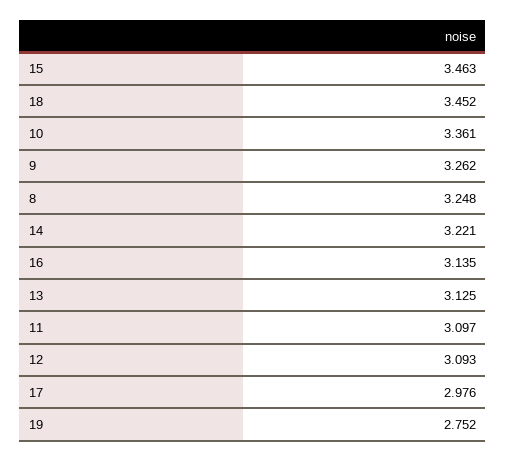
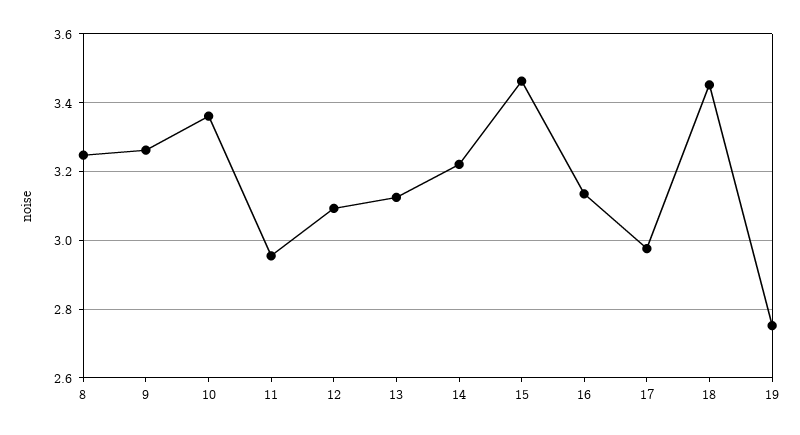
  {
    "15": 3.463,
    "18": 3.452,
    "10": 3.361,
    "9": 3.262,
    "8": 3.248,
    "14": 3.221,
    "16": 3.135,
    "13": 3.125,
-   "11": 3.097,
+   "11": 2.96,
    "12": 3.093,
    "17": 2.976,
    "19": 2.752
  }

